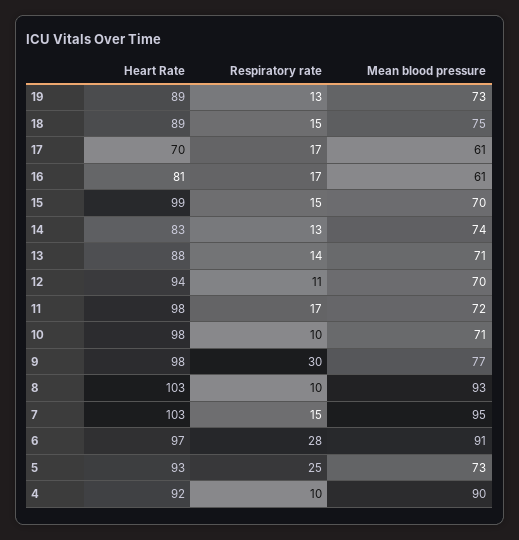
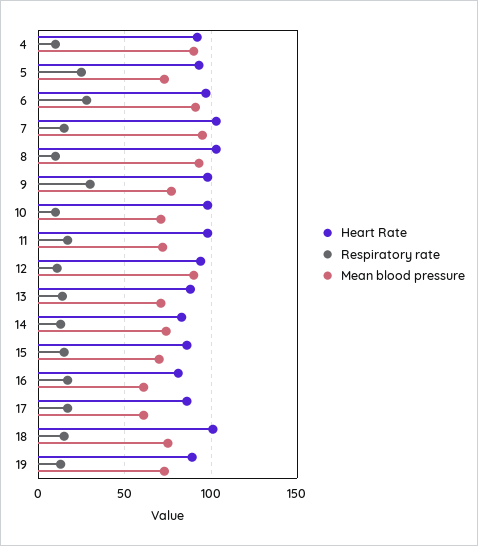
  {
    "Heart Rate": {
      "19": 89,
-     "18": 89,
+     "18": 100,
-     "17": 70,
+     "17": 85,
      "16": 81,
-     "15": 99,
+     "15": 85,
      "14": 83,
      "13": 88,
      "12": 94,
      "11": 98,
      "10": 98,
      "9": 98,
      "8": 103,
      "7": 103,
      "6": 97,
      "5": 93,
      "4": 92
    },
    "Respiratory rate": {
      "19": 13,
      "18": 15,
      "17": 17,
      "16": 17,
      "15": 15,
      "14": 13,
      "13": 14,
      "12": 11,
      "11": 17,
      "10": 10,
      "9": 30,
      "8": 10,
      "7": 15,
      "6": 28,
      "5": 25,
      "4": 10
    },
    "Mean blood pressure": {
      "19": 73,
      "18": 75,
      "17": 61,
      "16": 61,
      "15": 70,
      "14": 74,
      "13": 71,
-     "12": 70,
+     "12": 90,
      "11": 72,
      "10": 71,
      "9": 77,
      "8": 93,
      "7": 95,
      "6": 91,
      "5": 73,
      "4": 90
    }
  }

